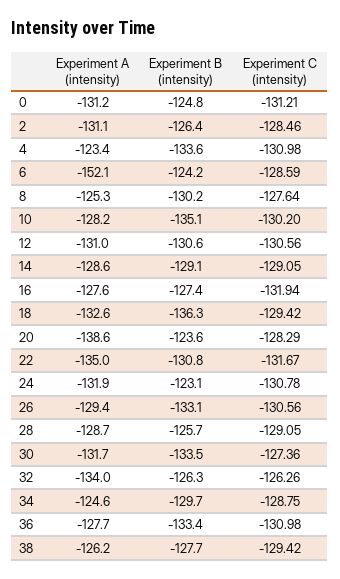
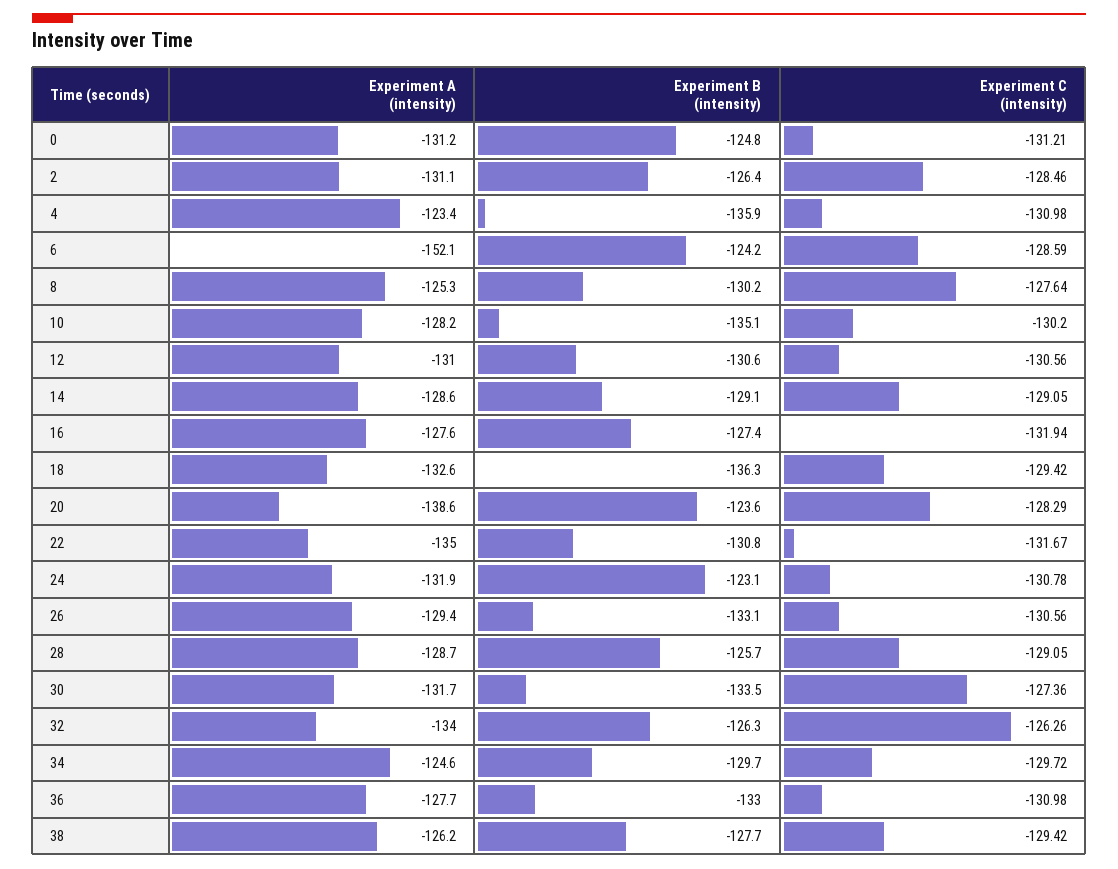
  {
    "Experiment A (intensity)": {
      "0": -131.2,
      "2": -131.1,
      "4": -123.4,
      "6": -152.1,
      "8": -125.3,
      "10": -128.2,
      "12": -131,
      "14": -128.6,
      "16": -127.6,
      "18": -132.6,
      "20": -138.6,
      "22": -135,
      "24": -131.9,
      "26": -129.4,
      "28": -128.7,
      "30": -131.7,
      "32": -134,
      "34": -124.6,
      "36": -127.7,
      "38": -126.2
    },
    "Experiment B (intensity)": {
      "0": -124.8,
      "2": -126.4,
-     "4": -133.6,
+     "4": -135.9,
      "6": -124.2,
      "8": -130.2,
      "10": -135.1,
      "12": -130.6,
      "14": -129.1,
      "16": -127.4,
      "18": -136.3,
      "20": -123.6,
      "22": -130.8,
      "24": -123.1,
      "26": -133.1,
      "28": -125.7,
      "30": -133.5,
      "32": -126.3,
      "34": -129.7,
-     "36": -133.4,
+     "36": -133,
      "38": -127.7
    },
    "Experiment C (intensity)": {
      "0": -131.21,
      "2": -128.46,
      "4": -130.98,
      "6": -128.59,
      "8": -127.64,
      "10": -130.2,
      "12": -130.56,
      "14": -129.05,
      "16": -131.94,
      "18": -129.42,
      "20": -128.29,
      "22": -131.67,
      "24": -130.78,
      "26": -130.56,
      "28": -129.05,
      "30": -127.36,
      "32": -126.26,
-     "34": -128.75,
+     "34": -129.72,
      "36": -130.98,
      "38": -129.42
    }
  }

